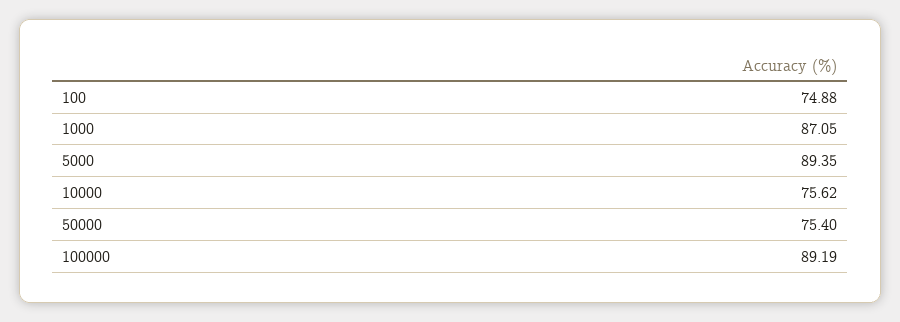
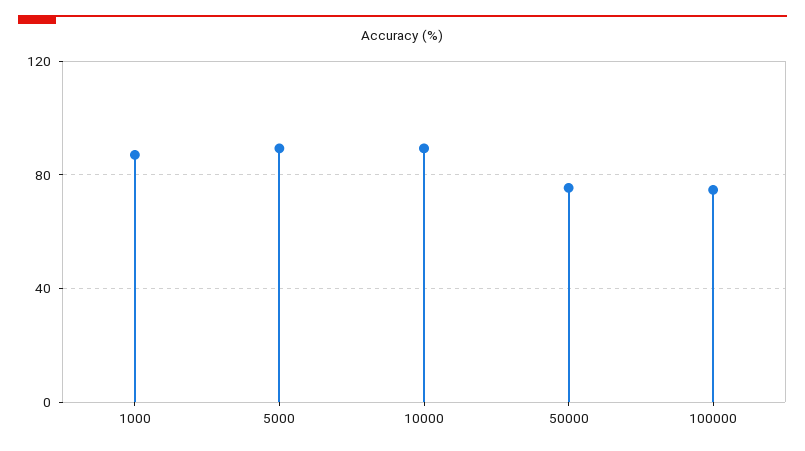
  {
-   "100": 74.88,
    "1000": 87.05,
    "5000": 89.35,
-   "10000": 75.62,
+   "10000": 90,
    "50000": 75.4,
-   "100000": 89.19
+   "100000": 75
  }

